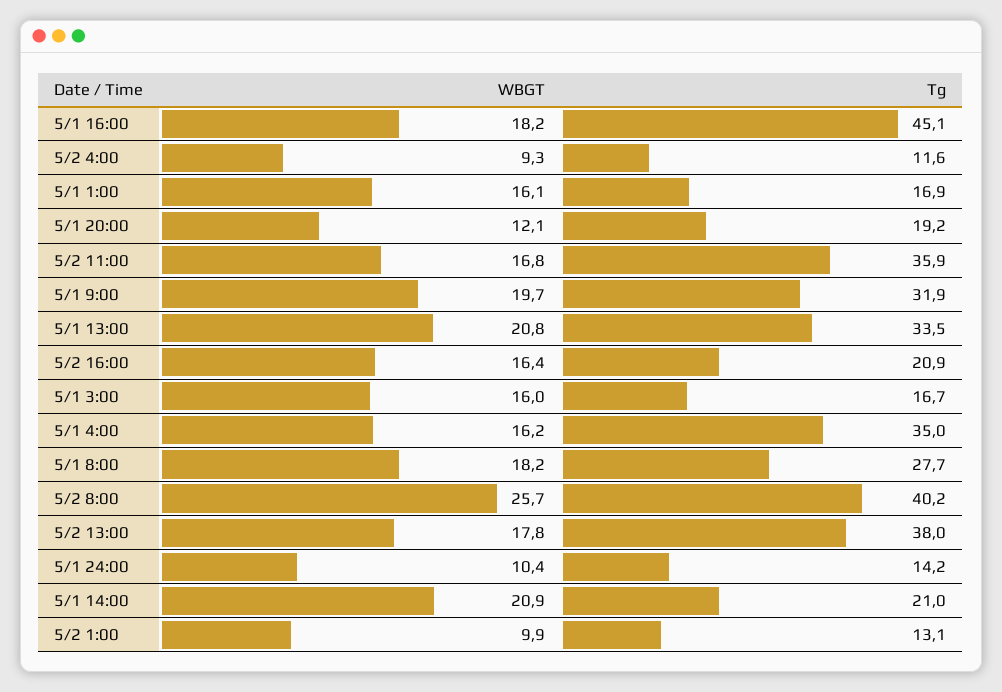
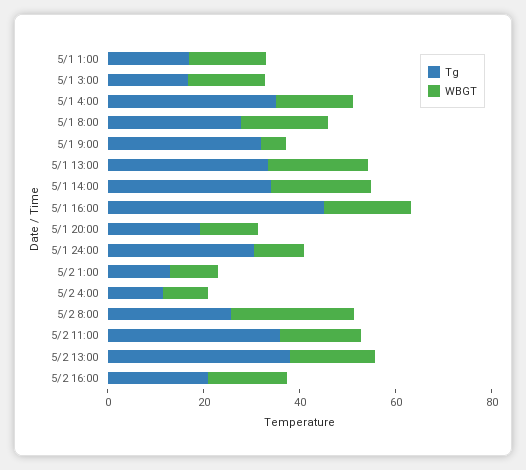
  {
    "WBGT": {
      "5/1 16:00": 18.2,
      "5/2 4:00": 9.3,
      "5/1 1:00": 16.1,
      "5/1 20:00": 12.1,
      "5/2 11:00": 16.8,
-     "5/1 9:00": 19.7,
+     "5/1 9:00": 5,
      "5/1 13:00": 20.8,
      "5/2 16:00": 16.4,
      "5/1 3:00": 16,
      "5/1 4:00": 16.2,
      "5/1 8:00": 18.2,
      "5/2 8:00": 25.7,
      "5/2 13:00": 17.8,
      "5/1 24:00": 10.4,
      "5/1 14:00": 20.9,
      "5/2 1:00": 9.9
    },
    "Tg": {
      "5/1 16:00": 45.1,
      "5/2 4:00": 11.6,
      "5/1 1:00": 16.9,
      "5/1 20:00": 19.2,
      "5/2 11:00": 35.9,
      "5/1 9:00": 31.9,
      "5/1 13:00": 33.5,
      "5/2 16:00": 20.9,
      "5/1 3:00": 16.7,
      "5/1 4:00": 35,
      "5/1 8:00": 27.7,
-     "5/2 8:00": 40.2,
+     "5/2 8:00": 25,
      "5/2 13:00": 38,
-     "5/1 24:00": 14.2,
+     "5/1 24:00": 30,
-     "5/1 14:00": 21,
+     "5/1 14:00": 35,
      "5/2 1:00": 13.1
    }
  }

